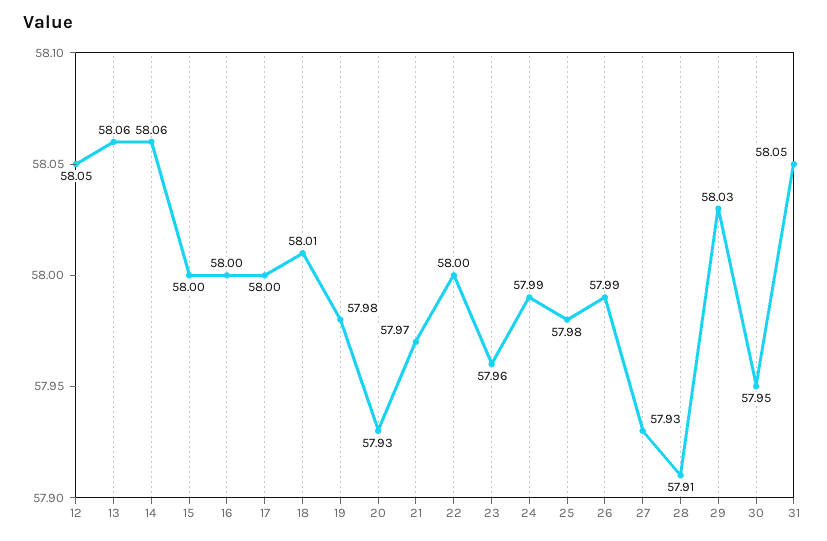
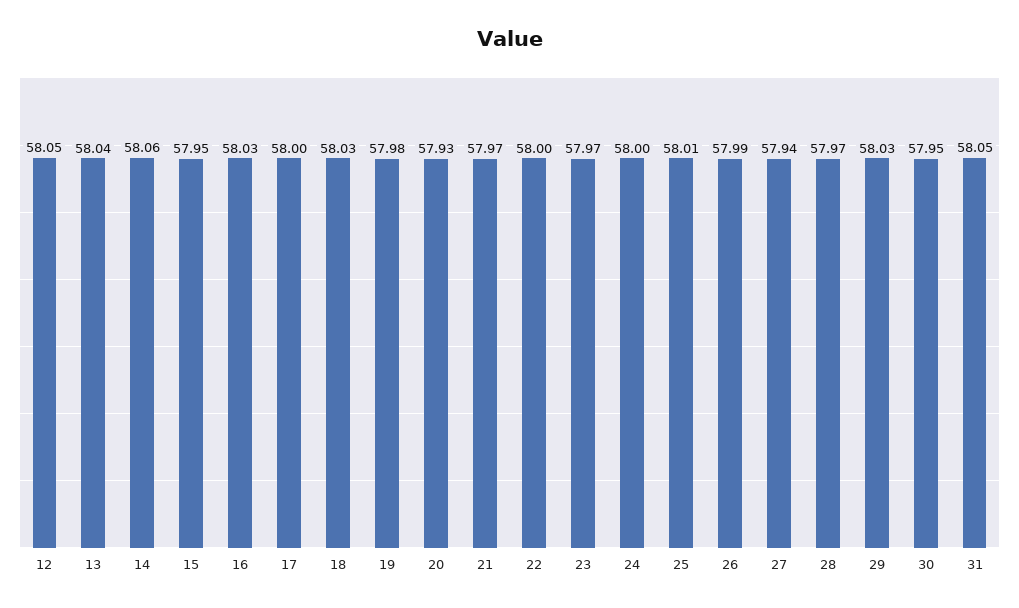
  {
    "12": 58.05,
-   "13": 58.06,
+   "13": 58.04,
    "14": 58.06,
-   "15": 58,
+   "15": 57.95,
-   "16": 58,
+   "16": 58.03,
    "17": 58,
-   "18": 58.01,
+   "18": 58.03,
    "19": 57.98,
    "20": 57.93,
    "21": 57.97,
    "22": 58,
-   "23": 57.96,
+   "23": 57.97,
-   "24": 57.99,
+   "24": 58,
-   "25": 57.98,
+   "25": 58.01,
    "26": 57.99,
-   "27": 57.93,
+   "27": 57.94,
-   "28": 57.91,
+   "28": 57.97,
    "29": 58.03,
    "30": 57.95,
    "31": 58.05
  }

